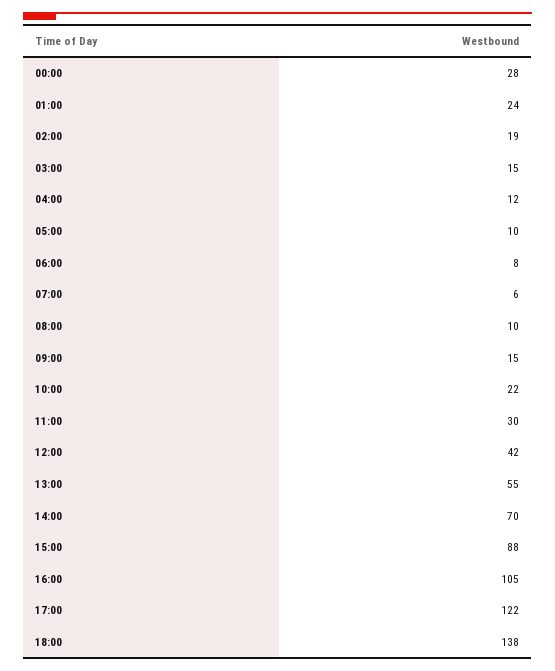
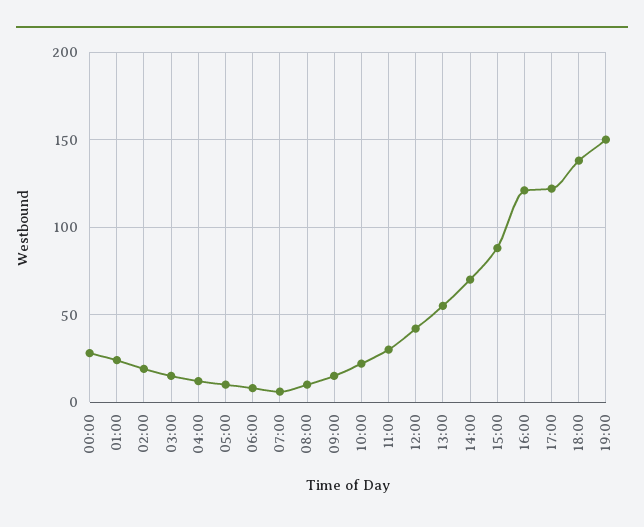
  {
    "00:00": 28,
    "01:00": 24,
    "02:00": 19,
    "03:00": 15,
    "04:00": 12,
    "05:00": 10,
    "06:00": 8,
    "07:00": 6,
    "08:00": 10,
    "09:00": 15,
    "10:00": 22,
    "11:00": 30,
    "12:00": 42,
    "13:00": 55,
    "14:00": 70,
    "15:00": 88,
-   "16:00": 105,
+   "16:00": 120,
    "17:00": 122,
-   "18:00": 138
+   "18:00": 138,
+   "19:00": 150
  }

